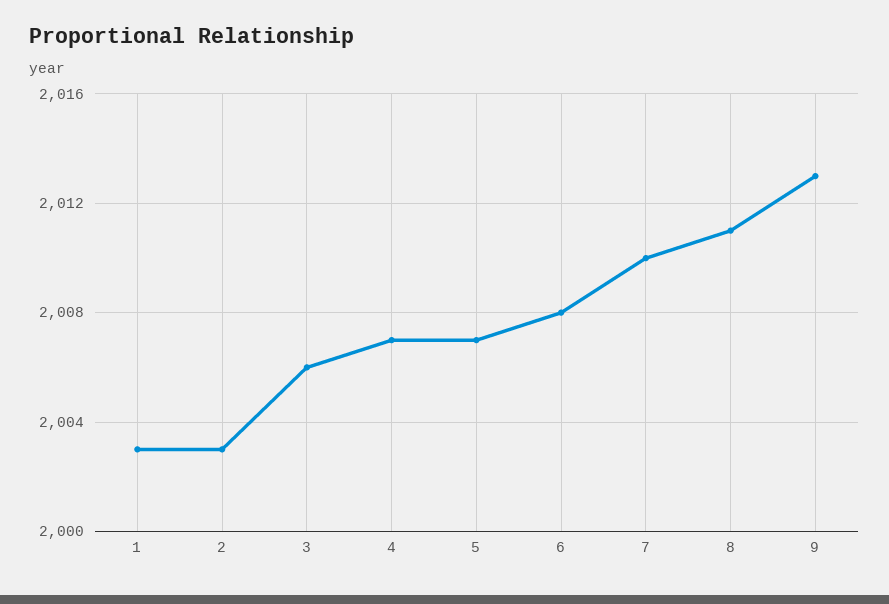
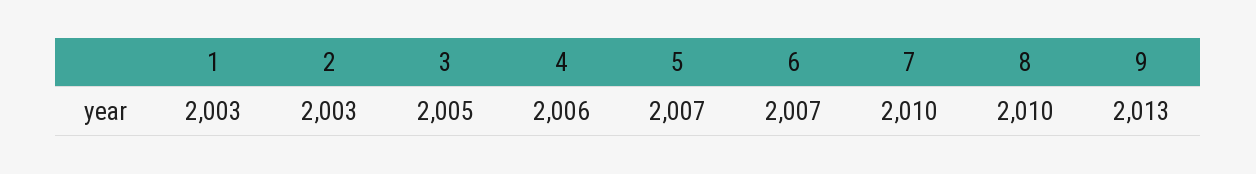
  {
    "1": 2003,
    "2": 2003,
-   "3": 2006,
+   "3": 2005,
-   "4": 2007,
+   "4": 2006,
    "5": 2007,
-   "6": 2008,
+   "6": 2007,
    "7": 2010,
-   "8": 2011,
+   "8": 2010,
    "9": 2013
  }

